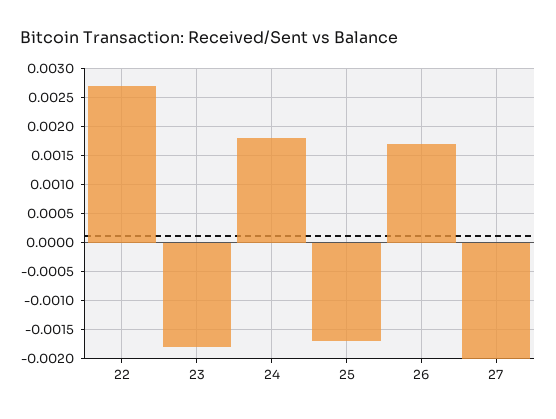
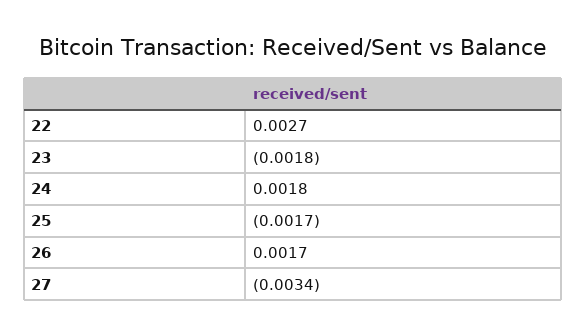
  {
    "22": 0.0027,
    "23": -0.0018,
    "24": 0.0018,
    "25": -0.0017,
    "26": 0.0017,
-   "27": -0.002
+   "27": -0.0034
  }

